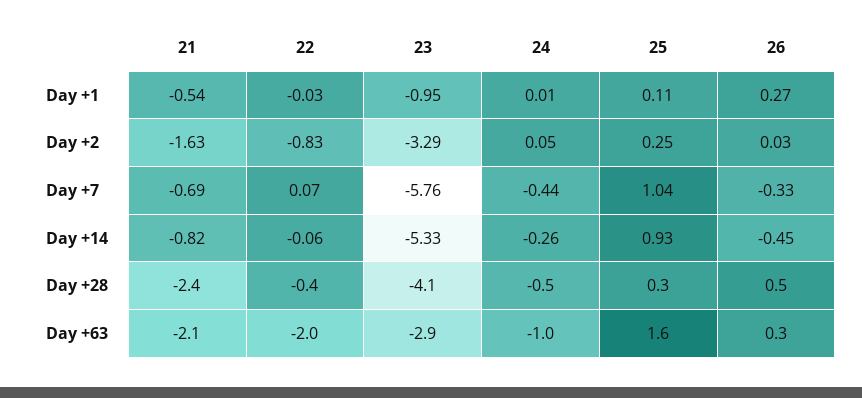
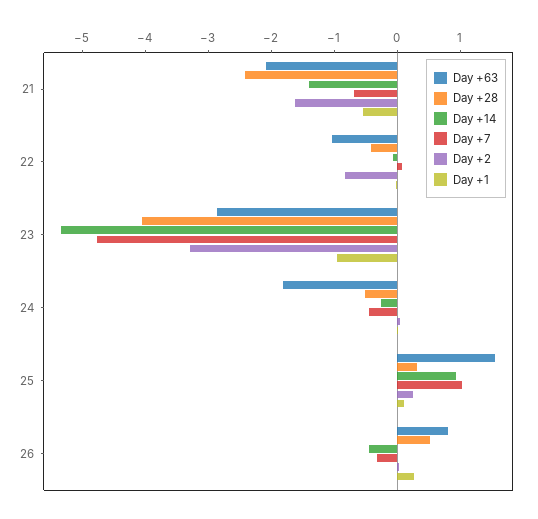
  {
    "Day +1": {
      "21": -0.54,
      "22": -0.03,
      "23": -0.95,
      "24": 0.01,
      "25": 0.11,
      "26": 0.27
    },
    "Day +2": {
      "21": -1.63,
      "22": -0.83,
      "23": -3.29,
      "24": 0.05,
      "25": 0.25,
      "26": 0.03
    },
    "Day +7": {
      "21": -0.69,
      "22": 0.07,
-     "23": -5.76,
+     "23": -4.8,
      "24": -0.44,
      "25": 1.04,
      "26": -0.33
    },
    "Day +14": {
-     "21": -0.82,
+     "21": -1.4,
      "22": -0.06,
      "23": -5.33,
      "24": -0.26,
      "25": 0.93,
      "26": -0.45
    },
    "Day +28": {
      "21": -2.4,
      "22": -0.4,
      "23": -4.1,
      "24": -0.5,
      "25": 0.3,
      "26": 0.5
    },
    "Day +63": {
      "21": -2.1,
-     "22": -2,
+     "22": -1,
      "23": -2.9,
-     "24": -1,
+     "24": -1.8,
      "25": 1.6,
-     "26": 0.3
+     "26": 0.8
    }
  }

